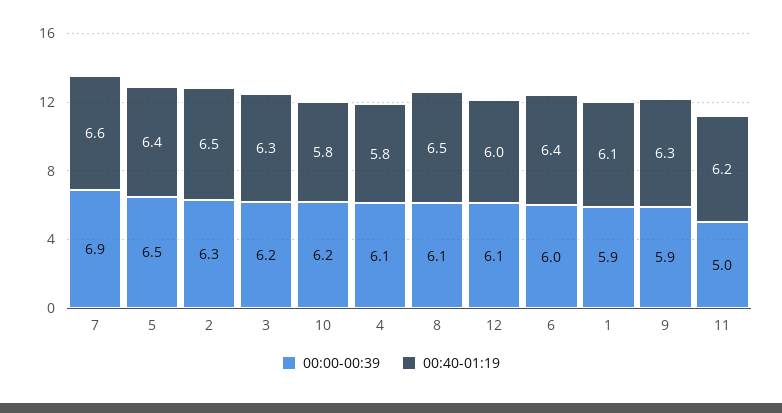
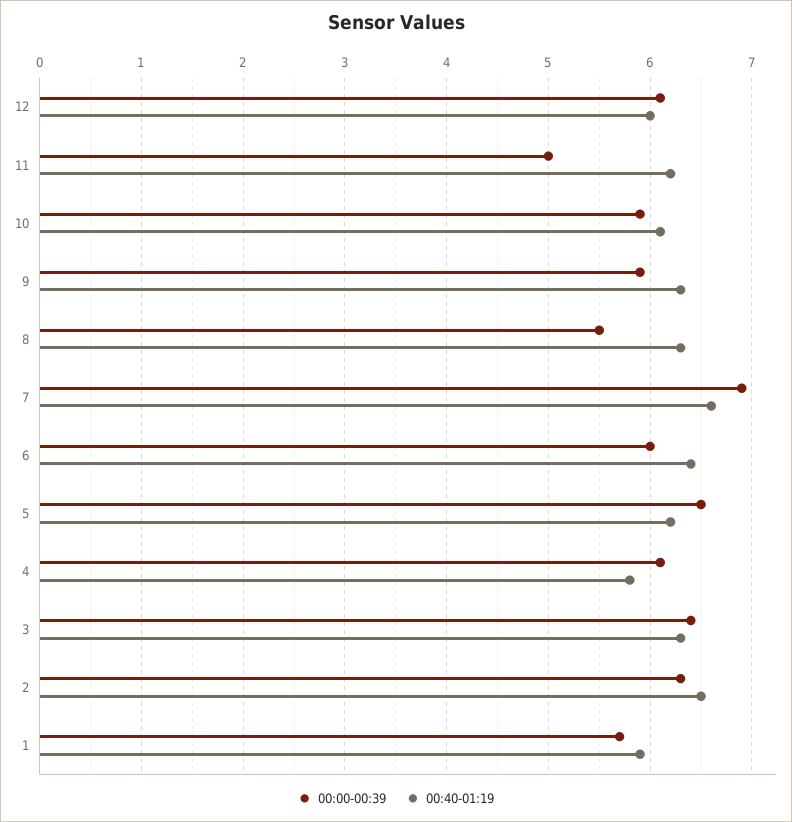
  {
    "00:00-00:39": {
      "7": 6.9,
      "5": 6.5,
      "2": 6.3,
-     "3": 6.2,
+     "3": 6.4,
-     "10": 6.2,
+     "10": 5.9,
      "4": 6.1,
-     "8": 6.1,
+     "8": 5.5,
      "12": 6.1,
      "6": 6,
-     "1": 5.9,
+     "1": 5.7,
      "9": 5.9,
      "11": 5
    },
    "00:40-01:19": {
      "7": 6.6,
-     "5": 6.4,
+     "5": 6.2,
      "2": 6.5,
      "3": 6.3,
-     "10": 5.8,
+     "10": 6.1,
      "4": 5.8,
-     "8": 6.5,
+     "8": 6.3,
      "12": 6,
      "6": 6.4,
-     "1": 6.1,
+     "1": 5.9,
      "9": 6.3,
      "11": 6.2
    }
  }

